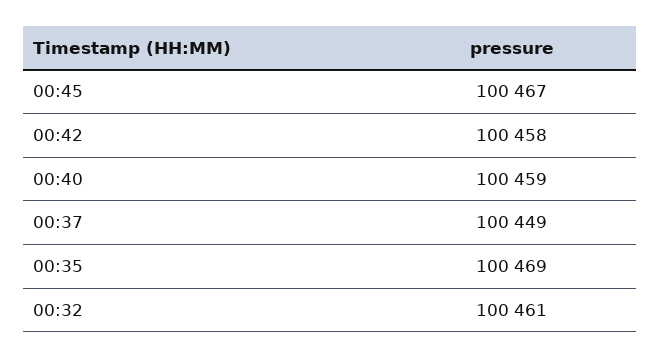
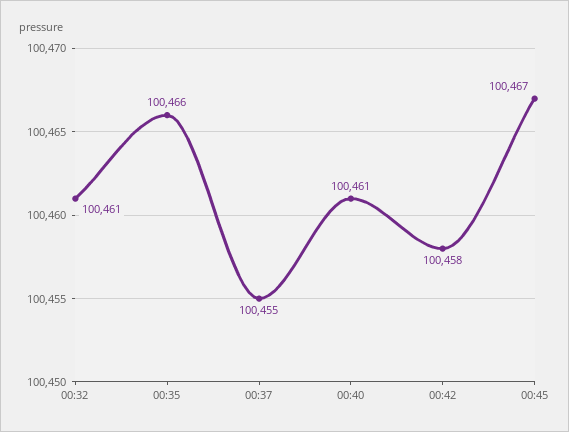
  {
    "00:45": 100467,
    "00:42": 100458,
-   "00:40": 100459,
+   "00:40": 100461,
-   "00:37": 100449,
+   "00:37": 100455,
-   "00:35": 100469,
+   "00:35": 100466,
    "00:32": 100461
  }

